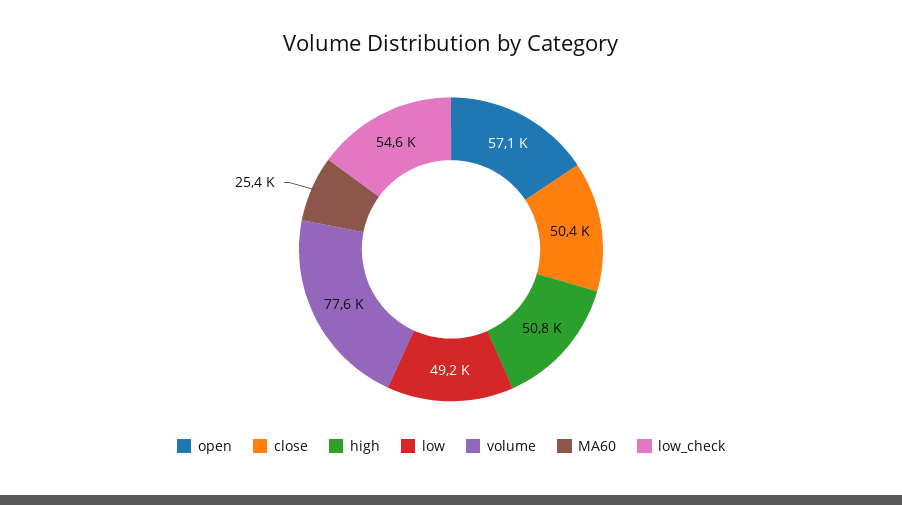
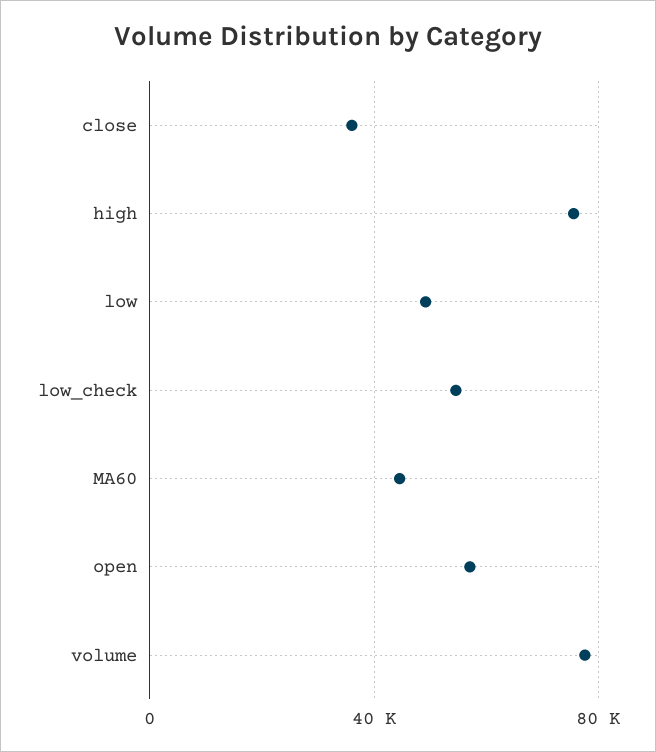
  {
    "open": 57100,
-   "close": 50400,
+   "close": 35000,
-   "high": 50800,
+   "high": 75000,
    "low": 49200,
    "volume": 77600,
-   "MA60": 25400,
+   "MA60": 45000,
    "low_check": 54600
  }

